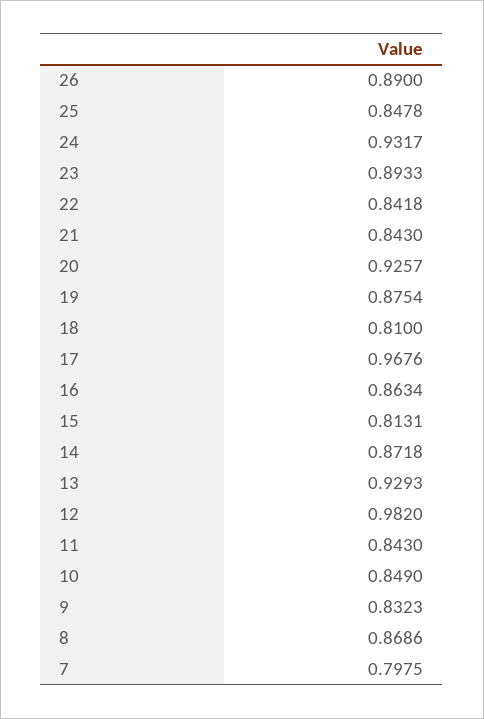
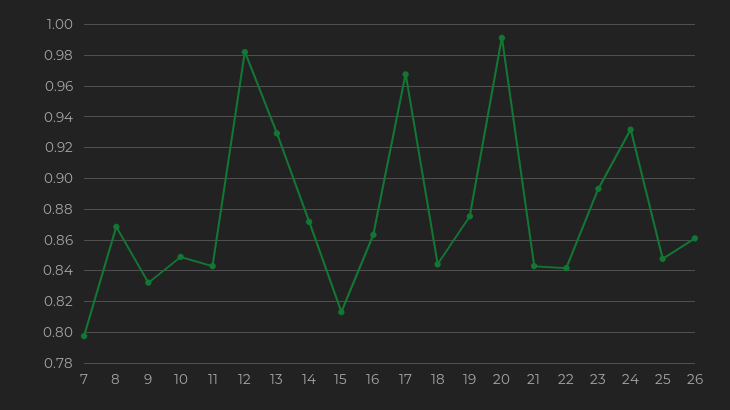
  {
-   "26": 0.89,
+   "26": 0.86,
    "25": 0.8478,
    "24": 0.9317,
    "23": 0.8933,
    "22": 0.8418,
    "21": 0.843,
-   "20": 0.9257,
+   "20": 0.99,
    "19": 0.8754,
-   "18": 0.81,
+   "18": 0.845,
    "17": 0.9676,
    "16": 0.8634,
    "15": 0.8131,
    "14": 0.8718,
    "13": 0.9293,
    "12": 0.982,
    "11": 0.843,
    "10": 0.849,
    "9": 0.8323,
    "8": 0.8686,
    "7": 0.7975
  }

